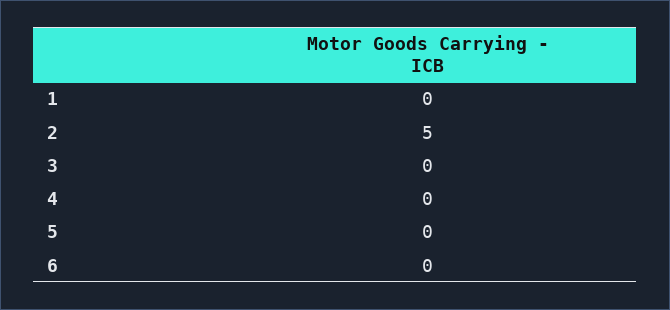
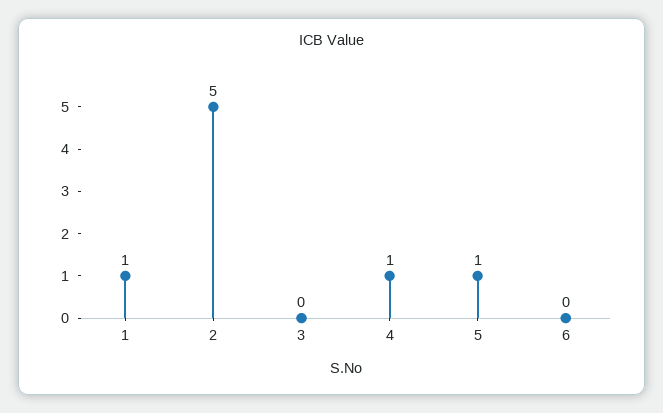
  {
-   "1": 0,
+   "1": 1,
    "2": 5,
    "3": 0,
-   "4": 0,
+   "4": 1,
-   "5": 0,
+   "5": 1,
    "6": 0
  }

